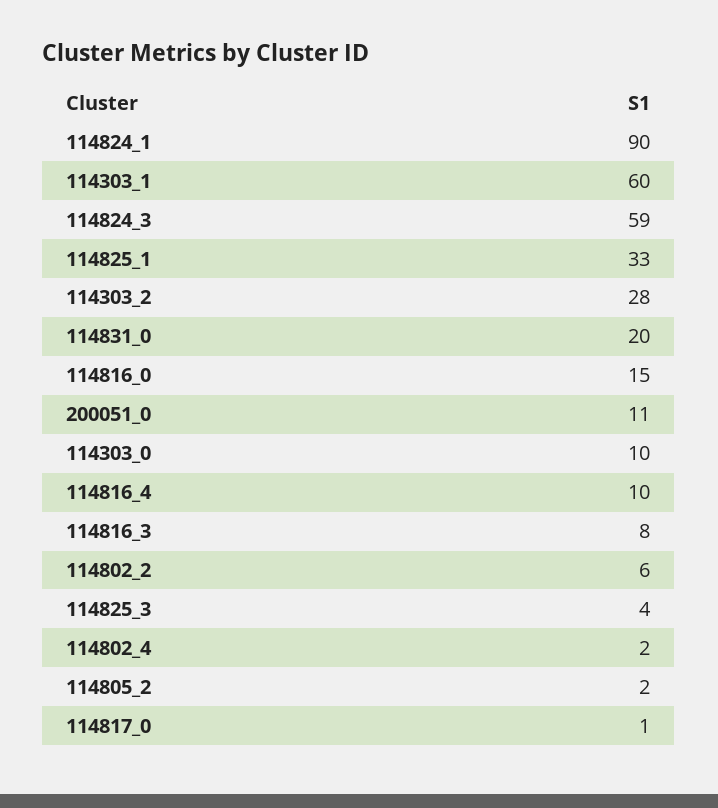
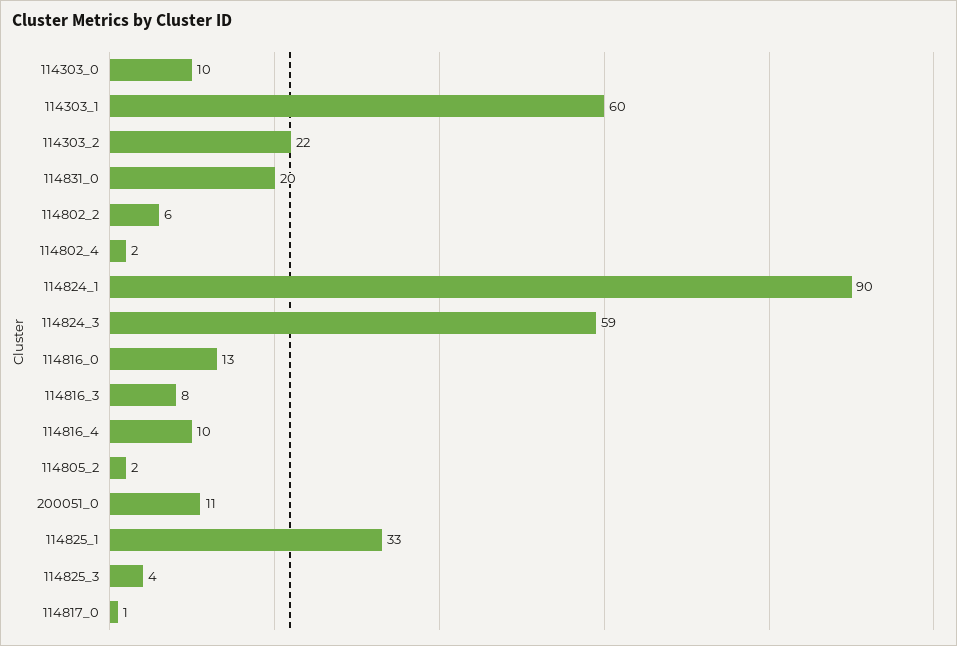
  {
    "114824_1": 90,
    "114303_1": 60,
    "114824_3": 59,
    "114825_1": 33,
-   "114303_2": 28,
+   "114303_2": 22,
    "114831_0": 20,
-   "114816_0": 15,
+   "114816_0": 13,
    "200051_0": 11,
    "114303_0": 10,
    "114816_4": 10,
    "114816_3": 8,
    "114802_2": 6,
    "114825_3": 4,
    "114802_4": 2,
    "114805_2": 2,
    "114817_0": 1
  }

